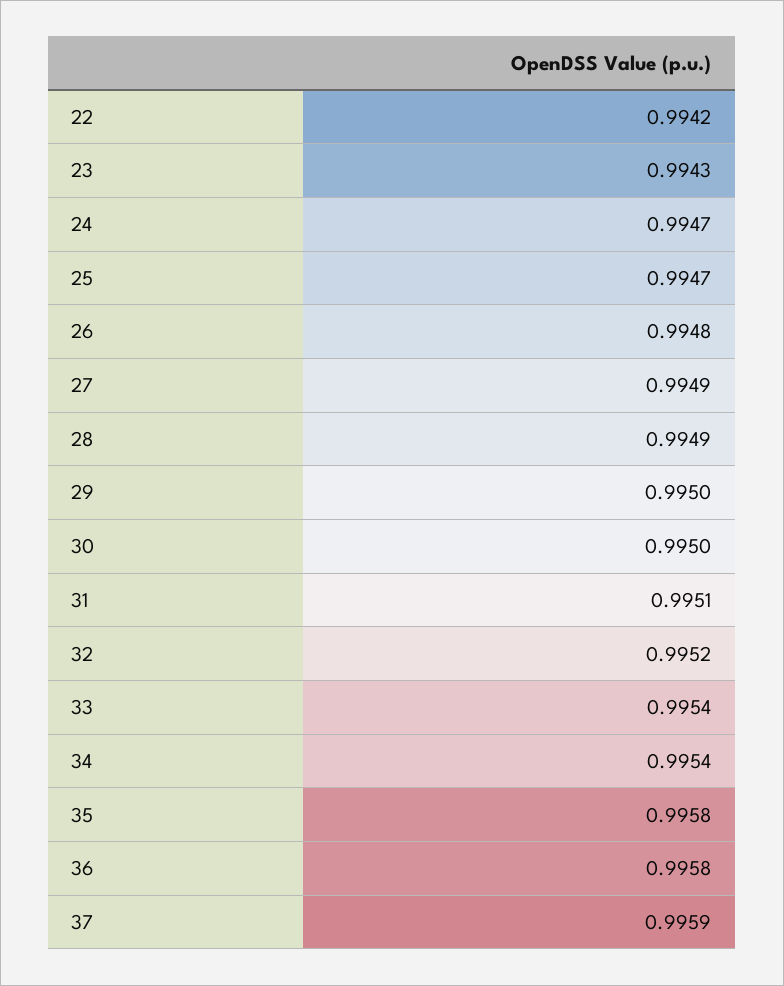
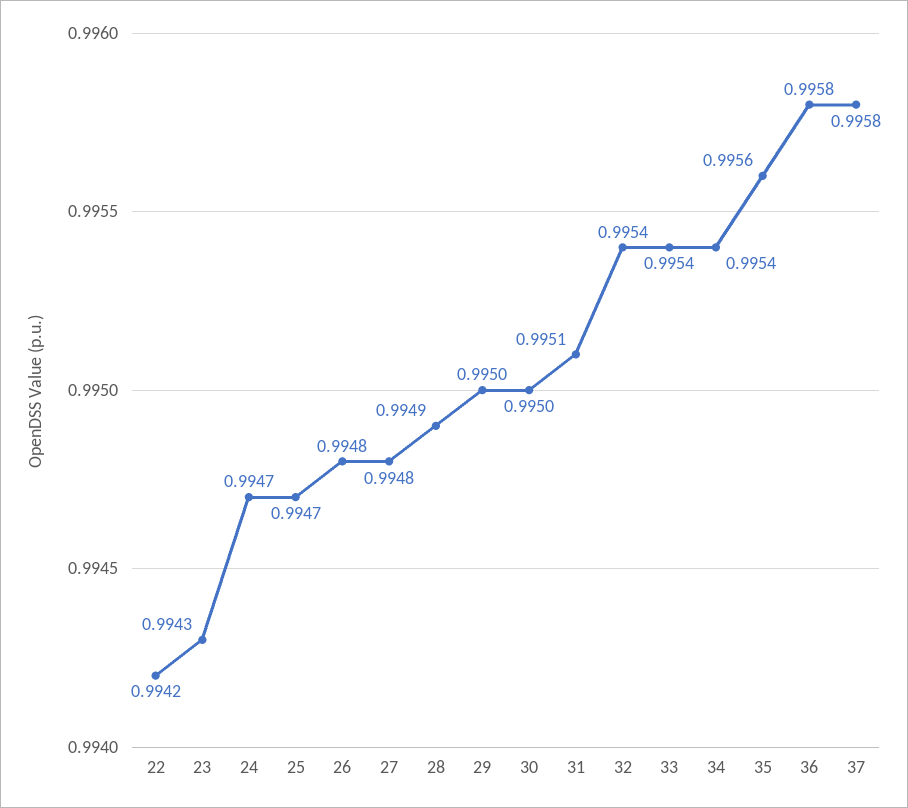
  {
    "22": 0.9942,
    "23": 0.9943,
    "24": 0.9947,
    "25": 0.9947,
    "26": 0.9948,
-   "27": 0.9949,
+   "27": 0.9948,
    "28": 0.9949,
    "29": 0.995,
    "30": 0.995,
    "31": 0.9951,
-   "32": 0.9952,
+   "32": 0.9954,
    "33": 0.9954,
    "34": 0.9954,
-   "35": 0.9958,
+   "35": 0.9956,
    "36": 0.9958,
-   "37": 0.9959
+   "37": 0.9958
  }

